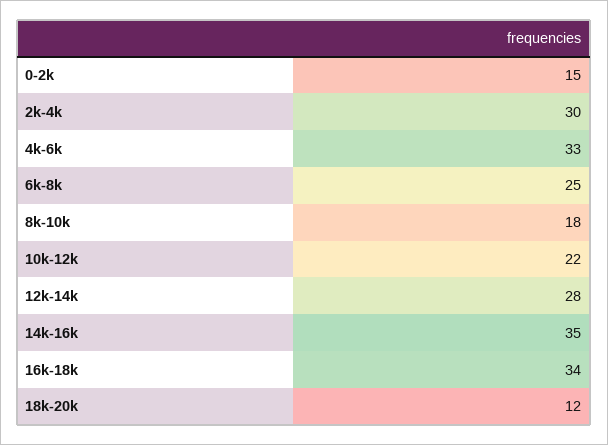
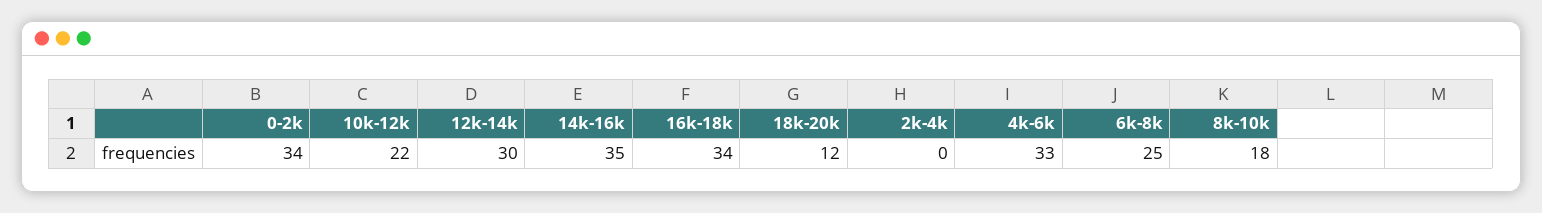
  {
-   "0-2k": 15,
+   "0-2k": 34,
-   "2k-4k": 30,
+   "2k-4k": 0,
    "4k-6k": 33,
    "6k-8k": 25,
    "8k-10k": 18,
    "10k-12k": 22,
-   "12k-14k": 28,
+   "12k-14k": 30,
    "14k-16k": 35,
    "16k-18k": 34,
    "18k-20k": 12
  }

